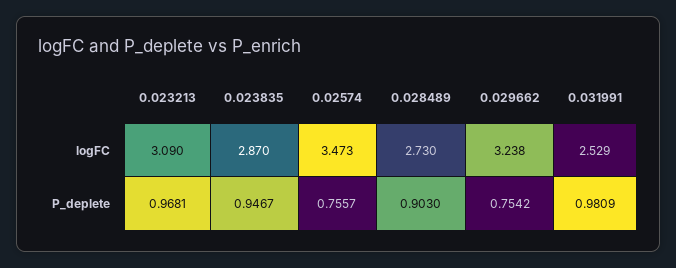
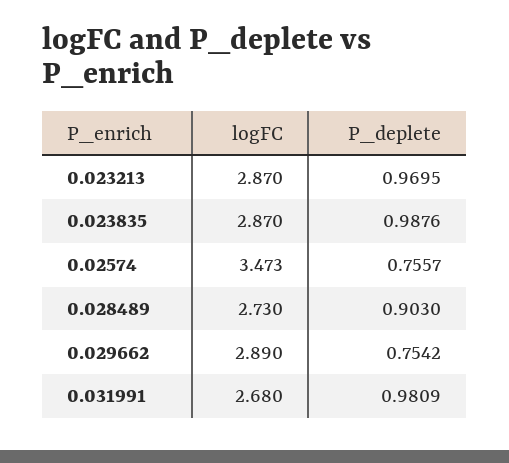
  {
    "0.023213": {
-     "logFC": 3.09,
+     "logFC": 2.87,
-     "P_deplete": 0.9681
+     "P_deplete": 0.9695
    },
    "0.023835": {
      "logFC": 2.87,
-     "P_deplete": 0.9467
+     "P_deplete": 0.9876
    },
    "0.02574": {
      "logFC": 3.473,
      "P_deplete": 0.7557
    },
    "0.028489": {
      "logFC": 2.73,
      "P_deplete": 0.903
    },
    "0.029662": {
-     "logFC": 3.238,
+     "logFC": 2.89,
      "P_deplete": 0.7542
    },
    "0.031991": {
-     "logFC": 2.529,
+     "logFC": 2.68,
      "P_deplete": 0.9809
    }
  }

